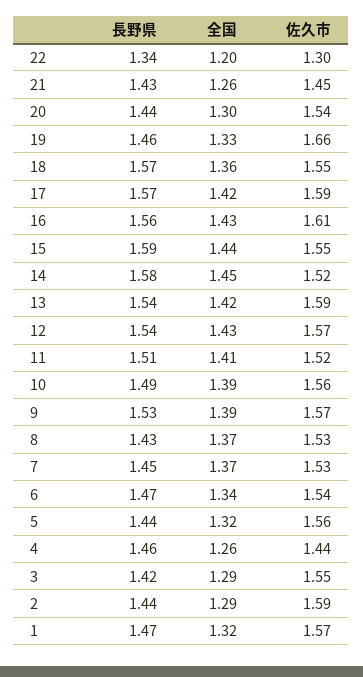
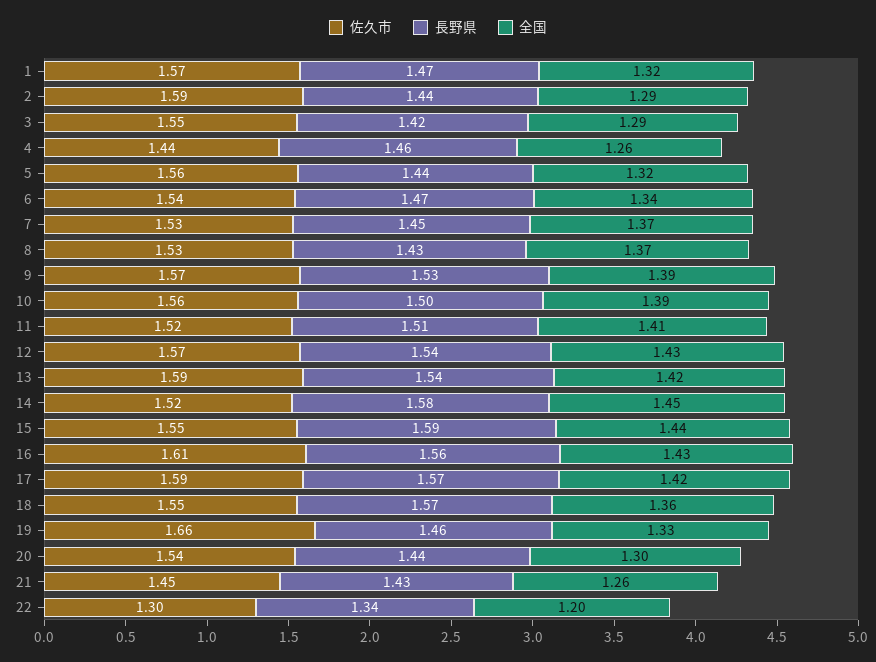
  {
    "長野県": {
      "22": 1.34,
      "21": 1.43,
      "20": 1.44,
      "19": 1.46,
      "18": 1.57,
      "17": 1.57,
      "16": 1.56,
      "15": 1.59,
      "14": 1.58,
      "13": 1.54,
      "12": 1.54,
      "11": 1.51,
-     "10": 1.49,
+     "10": 1.5,
      "9": 1.53,
      "8": 1.43,
      "7": 1.45,
      "6": 1.47,
      "5": 1.44,
      "4": 1.46,
      "3": 1.42,
      "2": 1.44,
      "1": 1.47
    },
    "全国": {
      "22": 1.2,
      "21": 1.26,
      "20": 1.3,
      "19": 1.33,
      "18": 1.36,
      "17": 1.42,
      "16": 1.43,
      "15": 1.44,
      "14": 1.45,
      "13": 1.42,
      "12": 1.43,
      "11": 1.41,
      "10": 1.39,
      "9": 1.39,
      "8": 1.37,
      "7": 1.37,
      "6": 1.34,
      "5": 1.32,
      "4": 1.26,
      "3": 1.29,
      "2": 1.29,
      "1": 1.32
    },
    "佐久市": {
      "22": 1.3,
      "21": 1.45,
      "20": 1.54,
      "19": 1.66,
      "18": 1.55,
      "17": 1.59,
      "16": 1.61,
      "15": 1.55,
      "14": 1.52,
      "13": 1.59,
      "12": 1.57,
      "11": 1.52,
      "10": 1.56,
      "9": 1.57,
      "8": 1.53,
      "7": 1.53,
      "6": 1.54,
      "5": 1.56,
      "4": 1.44,
      "3": 1.55,
      "2": 1.59,
      "1": 1.57
    }
  }

